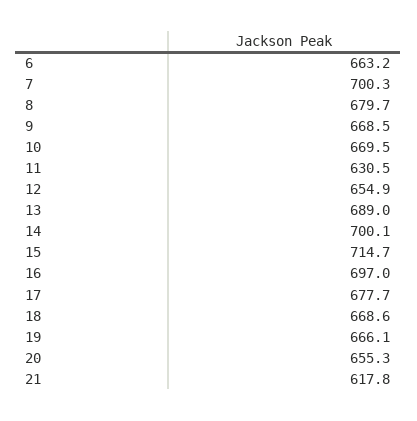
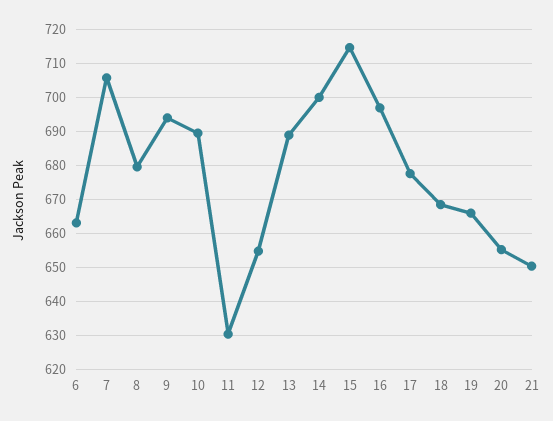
  {
    "6": 663.2,
-   "7": 700.3,
+   "7": 706,
    "8": 679.7,
-   "9": 668.5,
+   "9": 694,
-   "10": 669.5,
+   "10": 690,
    "11": 630.5,
    "12": 654.9,
    "13": 689,
    "14": 700.1,
    "15": 714.7,
    "16": 697,
    "17": 677.7,
    "18": 668.6,
    "19": 666.1,
    "20": 655.3,
-   "21": 617.8
+   "21": 650
  }

